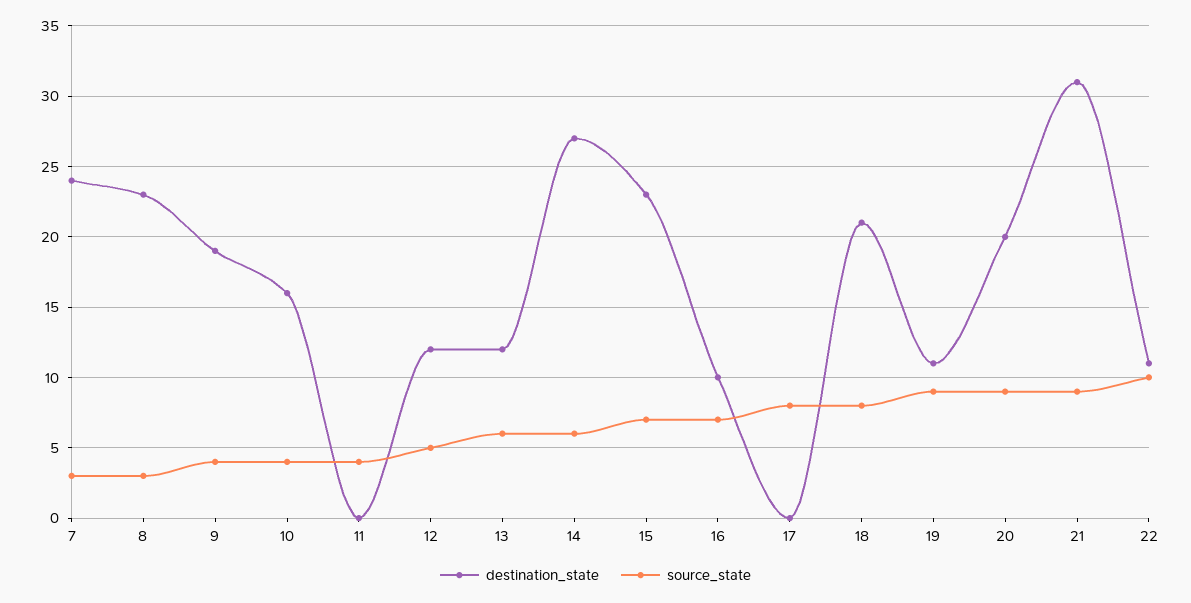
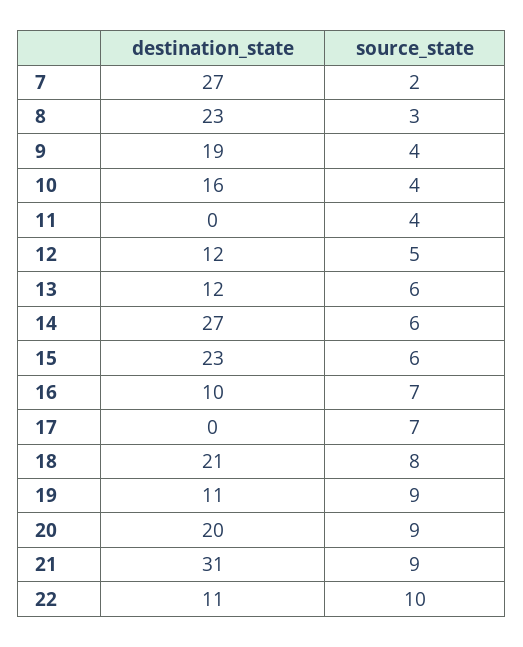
  {
    "destination_state": {
-     "7": 24,
+     "7": 27,
      "8": 23,
      "9": 19,
      "10": 16,
      "11": 0,
      "12": 12,
      "13": 12,
      "14": 27,
      "15": 23,
      "16": 10,
      "17": 0,
      "18": 21,
      "19": 11,
      "20": 20,
      "21": 31,
      "22": 11
    },
    "source_state": {
-     "7": 3,
+     "7": 2,
      "8": 3,
      "9": 4,
      "10": 4,
      "11": 4,
      "12": 5,
      "13": 6,
      "14": 6,
-     "15": 7,
+     "15": 6,
      "16": 7,
-     "17": 8,
+     "17": 7,
      "18": 8,
      "19": 9,
      "20": 9,
      "21": 9,
      "22": 10
    }
  }

